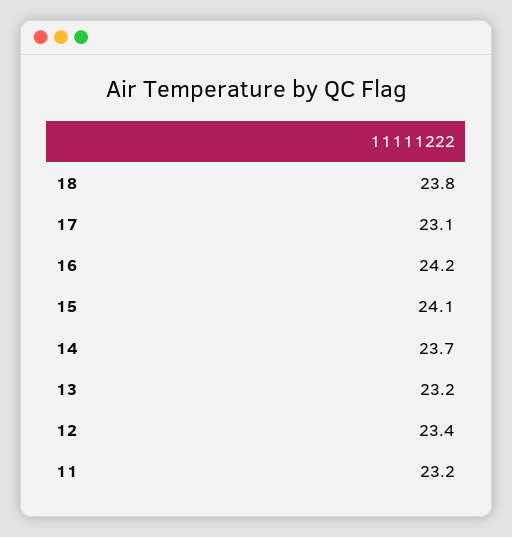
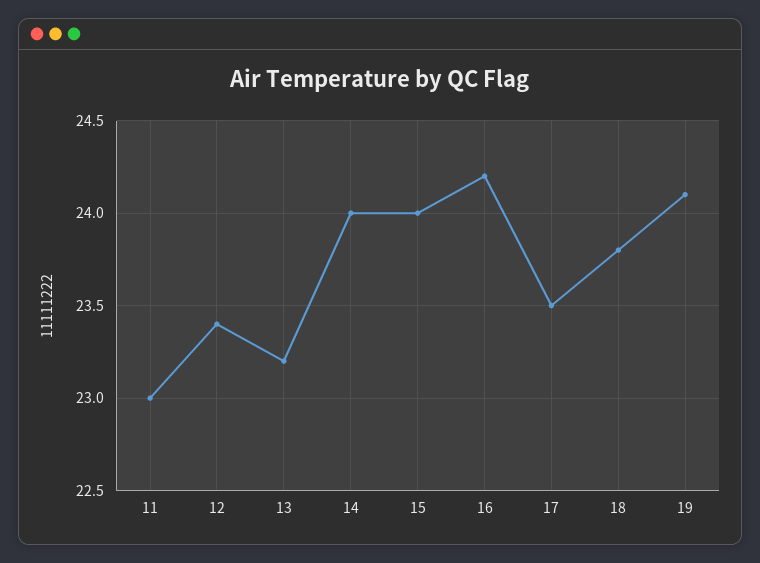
  {
    "18": 23.8,
-   "17": 23.1,
+   "17": 23.5,
    "16": 24.2,
-   "15": 24.1,
+   "15": 24,
-   "14": 23.7,
+   "14": 24,
    "13": 23.2,
    "12": 23.4,
-   "11": 23.2
+   "11": 23,
+   "19": 24.1
  }

